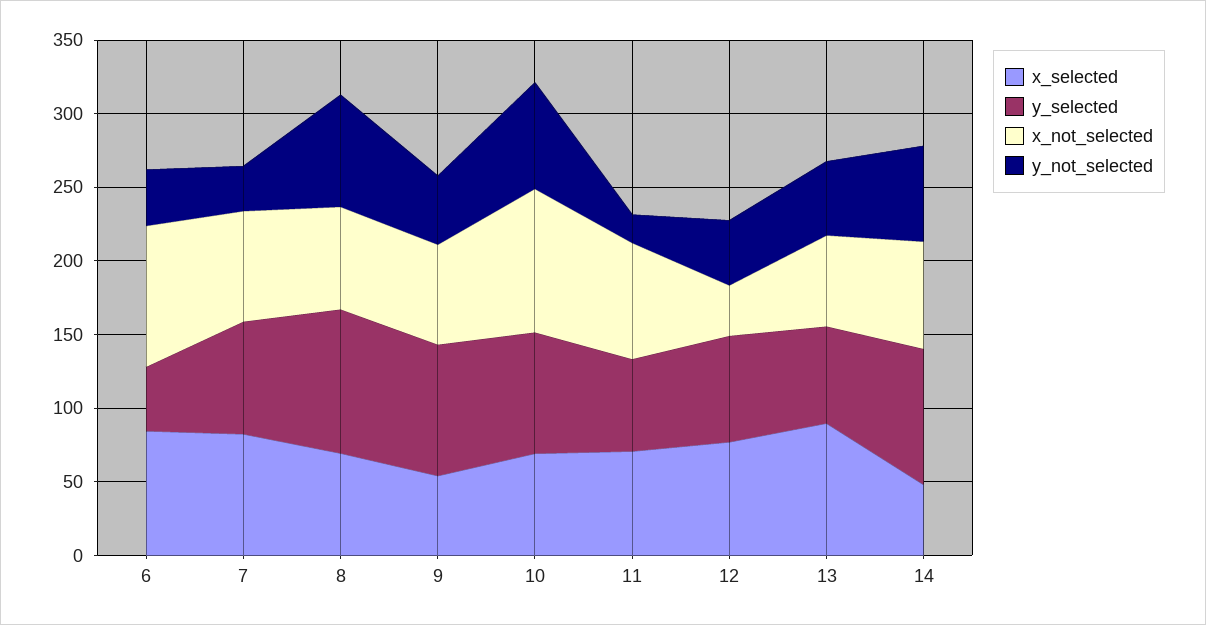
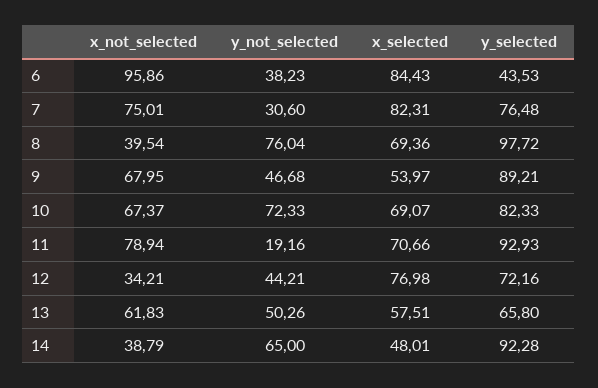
  {
    "x_selected": {
      "6": 84.43,
      "7": 82.31,
      "8": 69.36,
      "9": 53.97,
      "10": 69.07,
      "11": 70.66,
      "12": 76.98,
-     "13": 90,
+     "13": 57.51,
      "14": 48.01
    },
    "y_selected": {
      "6": 43.53,
      "7": 76.48,
      "8": 97.72,
      "9": 89.21,
      "10": 82.33,
-     "11": 60,
+     "11": 92.93,
      "12": 72.16,
      "13": 65.8,
      "14": 92.28
    },
    "x_not_selected": {
      "6": 95.86,
      "7": 75.01,
-     "8": 70,
+     "8": 39.54,
      "9": 67.95,
-     "10": 100,
+     "10": 67.37,
      "11": 78.94,
      "12": 34.21,
      "13": 61.83,
-     "14": 70
+     "14": 38.79
    },
    "y_not_selected": {
      "6": 38.23,
      "7": 30.6,
      "8": 76.04,
      "9": 46.68,
      "10": 72.33,
      "11": 19.16,
      "12": 44.21,
      "13": 50.26,
      "14": 65
    }
  }

